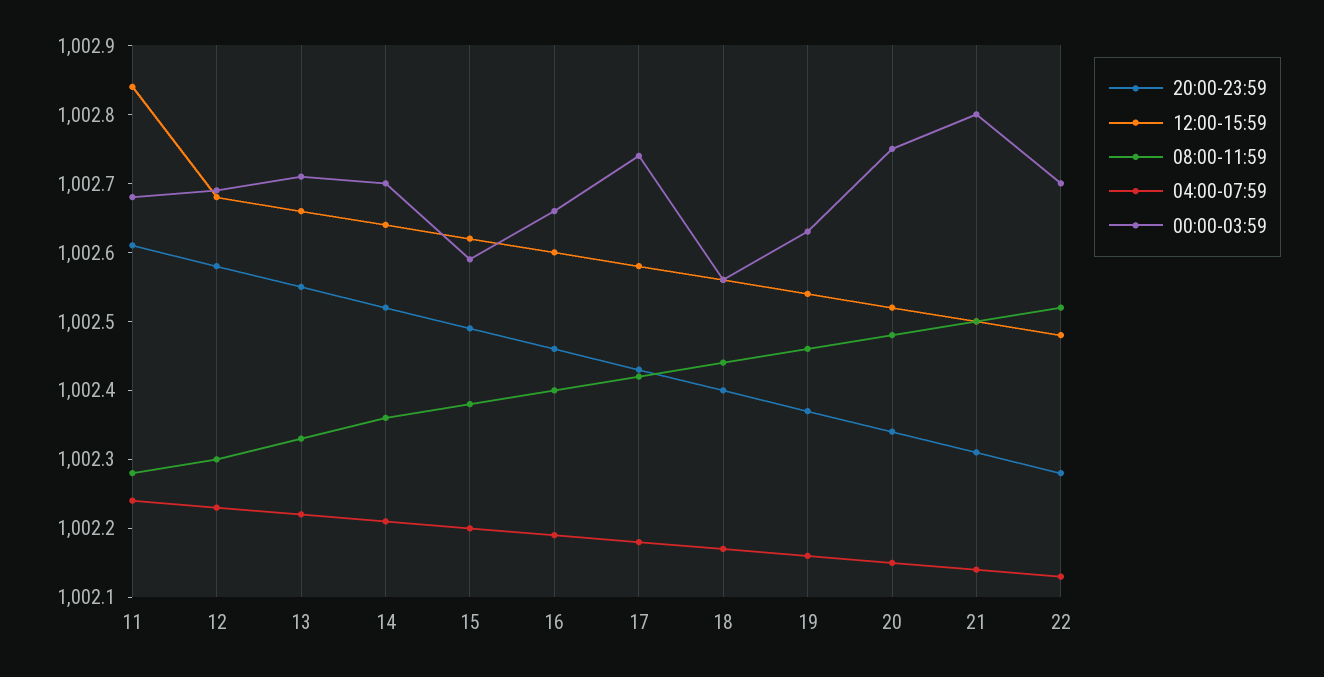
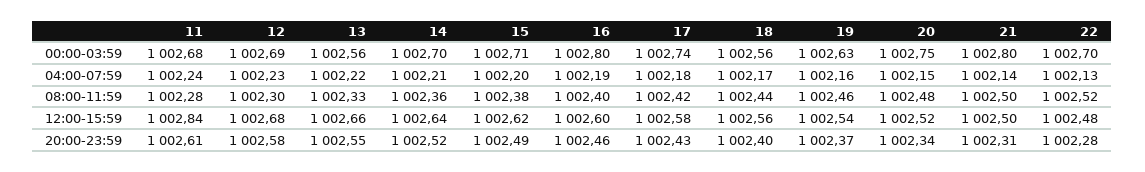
  {
    "20:00-23:59": {
      "11": 1002.61,
      "12": 1002.58,
      "13": 1002.55,
      "14": 1002.52,
      "15": 1002.49,
      "16": 1002.46,
      "17": 1002.43,
      "18": 1002.4,
      "19": 1002.37,
      "20": 1002.34,
      "21": 1002.31,
      "22": 1002.28
    },
    "12:00-15:59": {
      "11": 1002.84,
      "12": 1002.68,
      "13": 1002.66,
      "14": 1002.64,
      "15": 1002.62,
      "16": 1002.6,
      "17": 1002.58,
      "18": 1002.56,
      "19": 1002.54,
      "20": 1002.52,
      "21": 1002.5,
      "22": 1002.48
    },
    "08:00-11:59": {
      "11": 1002.28,
      "12": 1002.3,
      "13": 1002.33,
      "14": 1002.36,
      "15": 1002.38,
      "16": 1002.4,
      "17": 1002.42,
      "18": 1002.44,
      "19": 1002.46,
      "20": 1002.48,
      "21": 1002.5,
      "22": 1002.52
    },
    "04:00-07:59": {
      "11": 1002.24,
      "12": 1002.23,
      "13": 1002.22,
      "14": 1002.21,
      "15": 1002.2,
      "16": 1002.19,
      "17": 1002.18,
      "18": 1002.17,
      "19": 1002.16,
      "20": 1002.15,
      "21": 1002.14,
      "22": 1002.13
    },
    "00:00-03:59": {
      "11": 1002.68,
      "12": 1002.69,
-     "13": 1002.7,
+     "13": 1002.56,
      "14": 1002.7,
-     "15": 1002.6,
+     "15": 1002.71,
-     "16": 1002.65,
+     "16": 1002.8,
      "17": 1002.74,
      "18": 1002.56,
      "19": 1002.63,
      "20": 1002.75,
      "21": 1002.8,
      "22": 1002.7
    }
  }

